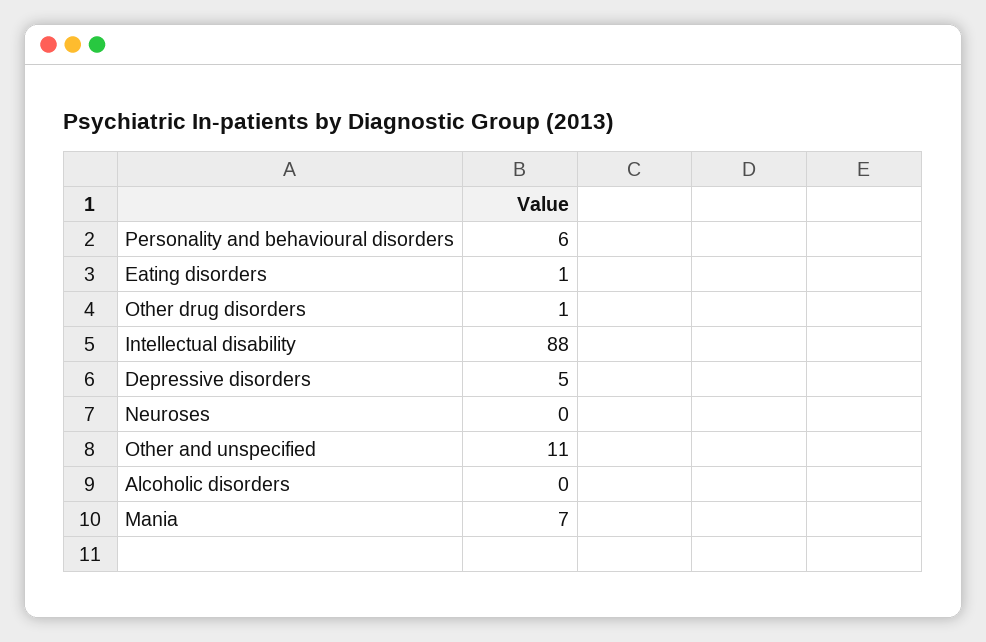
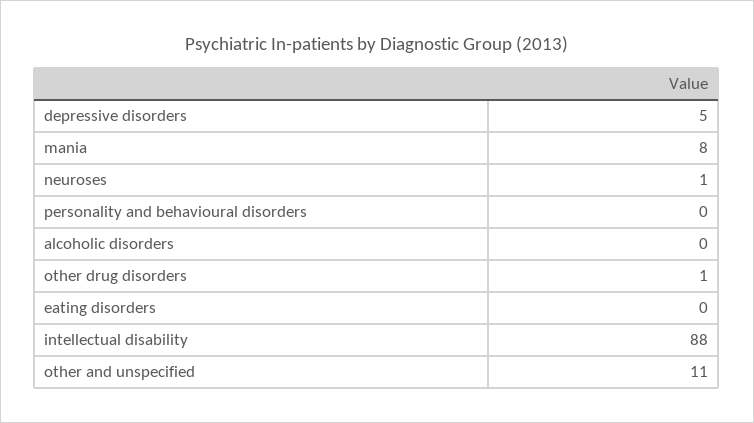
  {
-   "Personality and behavioural disorders": 6,
+   "Personality and behavioural disorders": 0,
-   "Eating disorders": 1,
+   "Eating disorders": 0,
    "Other drug disorders": 1,
    "Intellectual disability": 88,
    "Depressive disorders": 5,
-   "Neuroses": 0,
+   "Neuroses": 1,
    "Other and unspecified": 11,
    "Alcoholic disorders": 0,
-   "Mania": 7
+   "Mania": 8
  }

